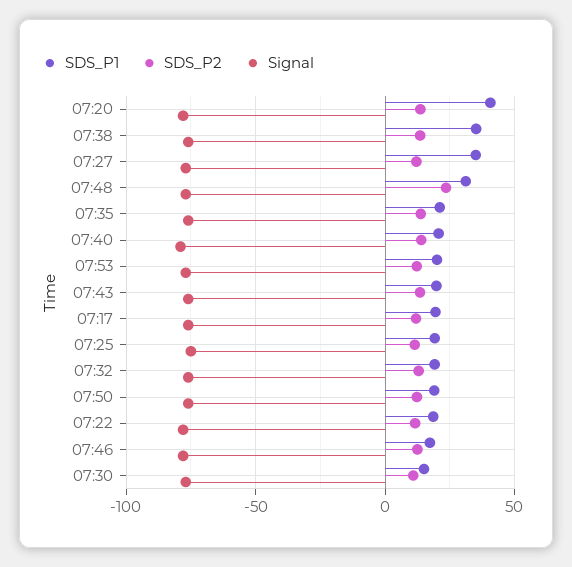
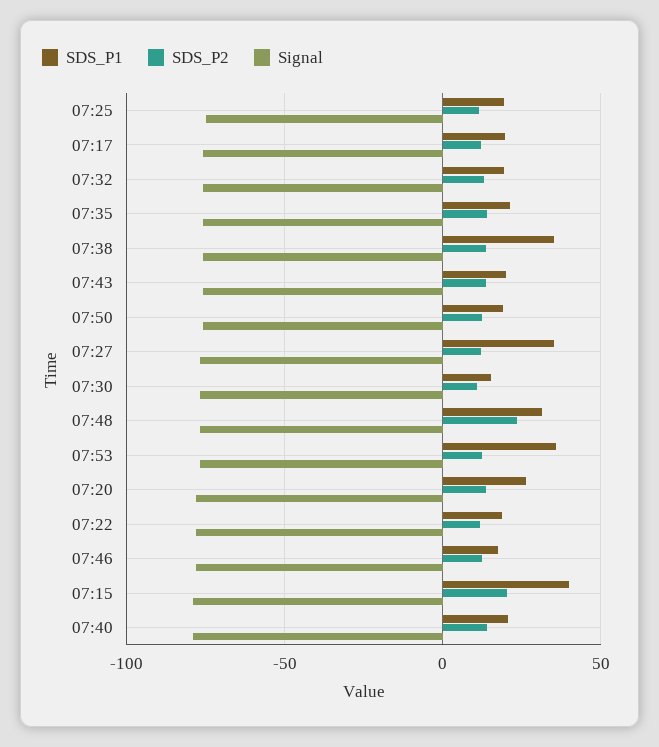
  {
    "SDS_P1": {
-     "07:20": 40,
+     "07:20": 25,
      "07:38": 35,
      "07:27": 35,
      "07:48": 30,
      "07:35": 20,
      "07:40": 20,
-     "07:53": 20,
+     "07:53": 35,
      "07:43": 20,
      "07:17": 20,
      "07:25": 20,
      "07:32": 20,
      "07:50": 20,
      "07:22": 20,
      "07:46": 15,
-     "07:30": 15
+     "07:30": 15,
+     "07:15": 40
    },
    "SDS_P2": {
      "07:20": 15,
      "07:38": 15,
      "07:27": 10,
      "07:48": 25,
      "07:35": 15,
      "07:40": 15,
      "07:53": 10,
      "07:43": 15,
      "07:17": 10,
      "07:25": 10,
      "07:32": 15,
      "07:50": 10,
      "07:22": 10,
      "07:46": 15,
-     "07:30": 10
+     "07:30": 10,
+     "07:15": 20
    },
    "Signal": {
      "07:20": -80,
      "07:38": -75,
      "07:27": -75,
      "07:48": -75,
      "07:35": -75,
      "07:40": -80,
      "07:53": -75,
      "07:43": -75,
      "07:17": -75,
      "07:25": -75,
      "07:32": -75,
      "07:50": -75,
      "07:22": -80,
      "07:46": -80,
-     "07:30": -75
+     "07:30": -75,
+     "07:15": -80
    }
  }

